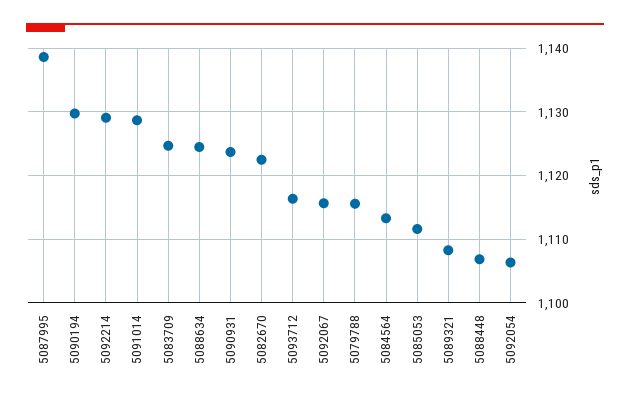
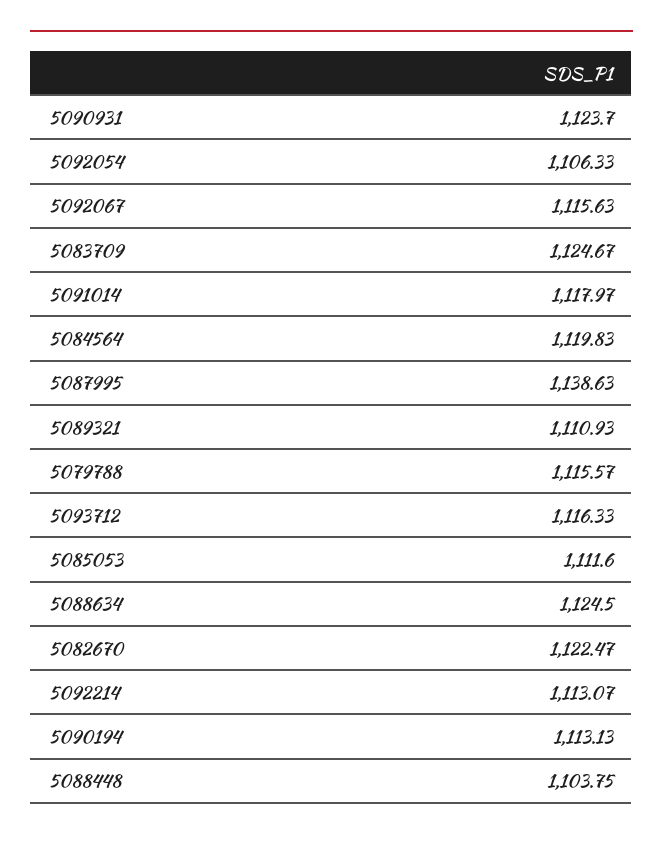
  {
    "5087995": 1138.63,
-   "5090194": 1130,
+   "5090194": 1113.13,
-   "5092214": 1129,
+   "5092214": 1113.07,
-   "5091014": 1129,
+   "5091014": 1117.97,
    "5083709": 1124.67,
    "5088634": 1124.5,
    "5090931": 1123.7,
    "5082670": 1122.47,
    "5093712": 1116.33,
    "5092067": 1115.63,
    "5079788": 1115.57,
-   "5084564": 1113,
+   "5084564": 1119.83,
    "5085053": 1111.6,
-   "5089321": 1108,
+   "5089321": 1110.93,
-   "5088448": 1107,
+   "5088448": 1103.75,
    "5092054": 1106.33
  }

